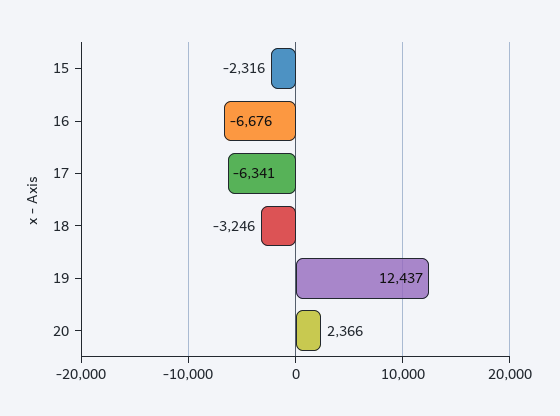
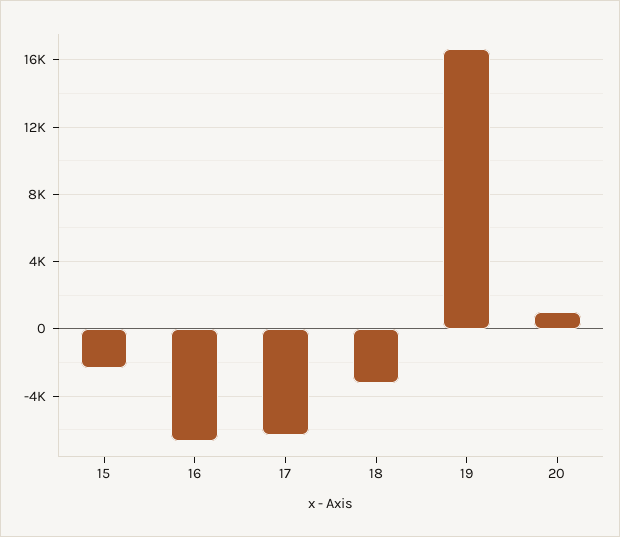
  {
    "15": -2316,
    "16": -6676,
    "17": -6341,
    "18": -3246,
-   "19": 12437,
+   "19": 16500,
-   "20": 2366
+   "20": 1000
  }

